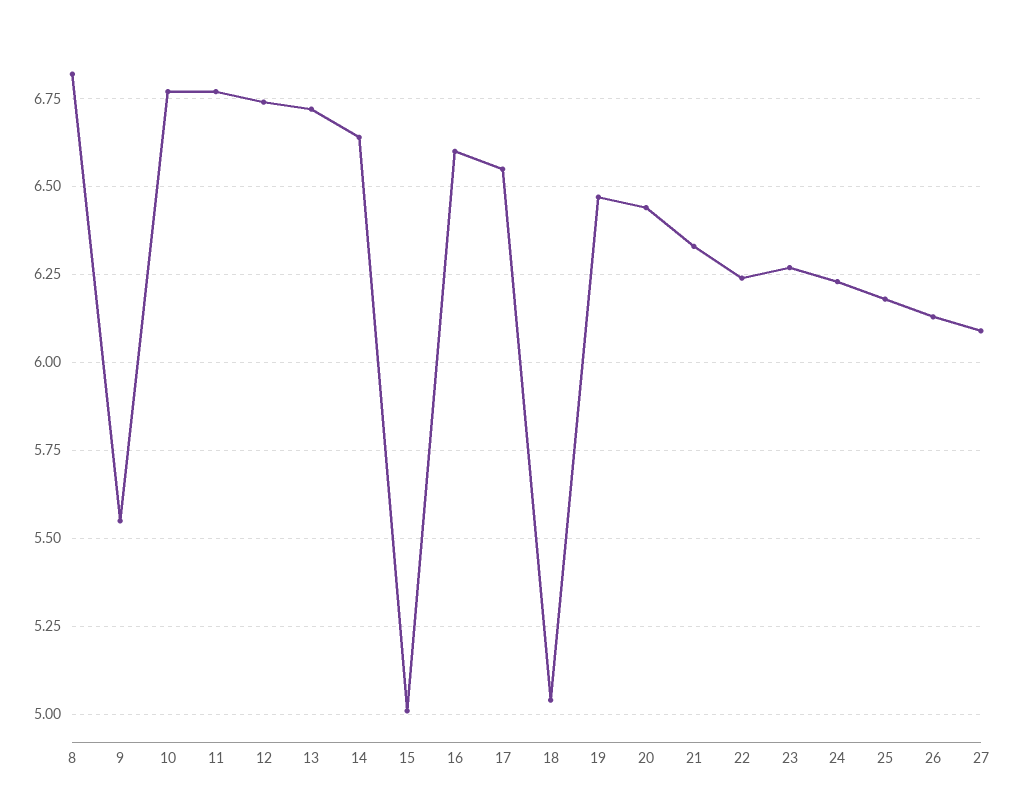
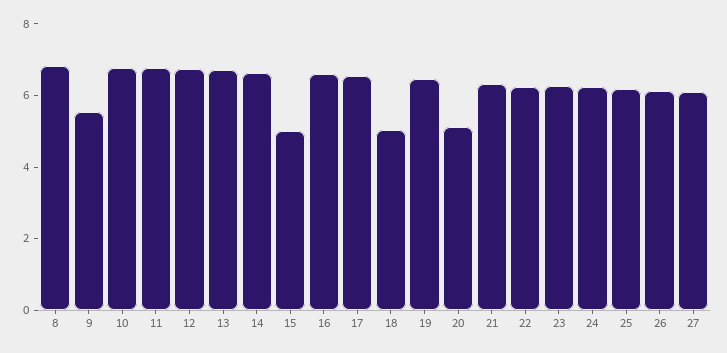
  {
    "8": 6.8,
    "9": 5.55,
    "10": 6.75,
    "11": 6.75,
    "12": 6.75,
    "13": 6.7,
    "14": 6.65,
    "15": 5,
    "16": 6.6,
    "17": 6.55,
    "18": 5.05,
    "19": 6.45,
-   "20": 6.45,
+   "20": 5,
    "21": 6.35,
    "22": 6.25,
    "23": 6.25,
    "24": 6.25,
    "25": 6.2,
    "26": 6.15,
    "27": 6.1
  }

